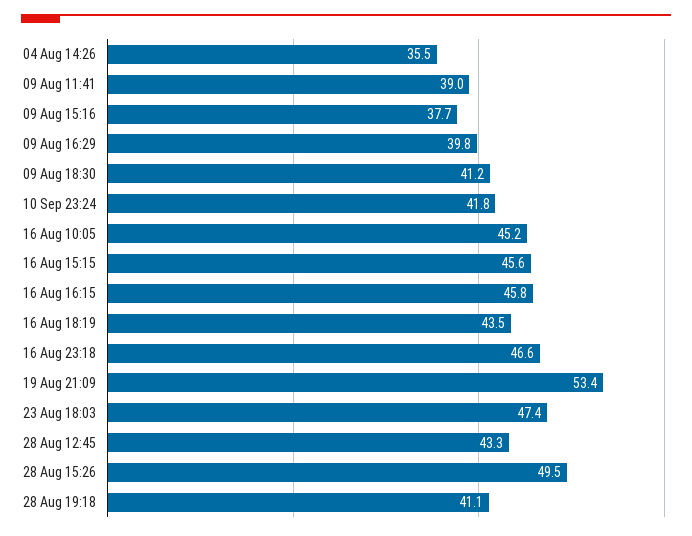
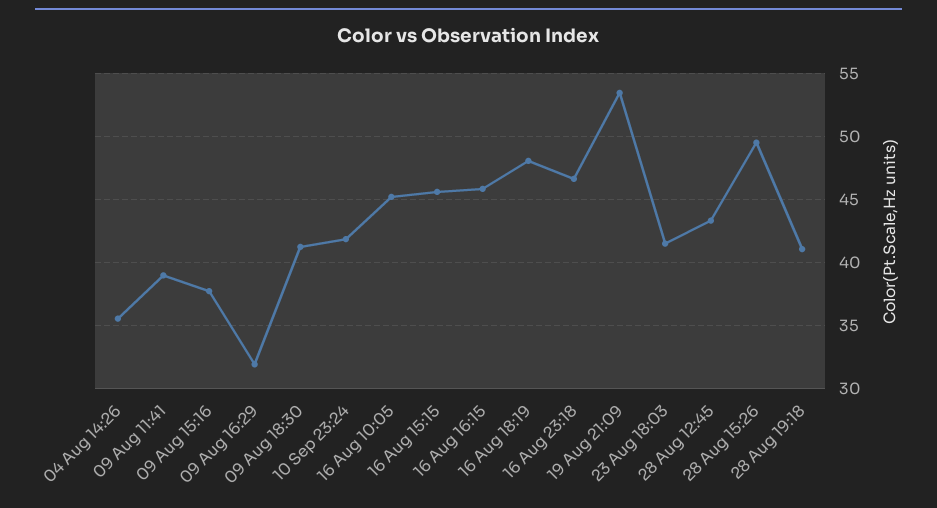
  {
    "04 Aug 14:26": 35.5,
    "09 Aug 11:41": 39,
    "09 Aug 15:16": 37.7,
-   "09 Aug 16:29": 39.8,
+   "09 Aug 16:29": 32,
    "09 Aug 18:30": 41.2,
    "10 Sep 23:24": 41.8,
    "16 Aug 10:05": 45.2,
    "16 Aug 15:15": 45.6,
    "16 Aug 16:15": 45.8,
-   "16 Aug 18:19": 43.5,
+   "16 Aug 18:19": 48,
    "16 Aug 23:18": 46.6,
    "19 Aug 21:09": 53.4,
-   "23 Aug 18:03": 47.4,
+   "23 Aug 18:03": 41.5,
    "28 Aug 12:45": 43.3,
    "28 Aug 15:26": 49.5,
    "28 Aug 19:18": 41.1
  }

